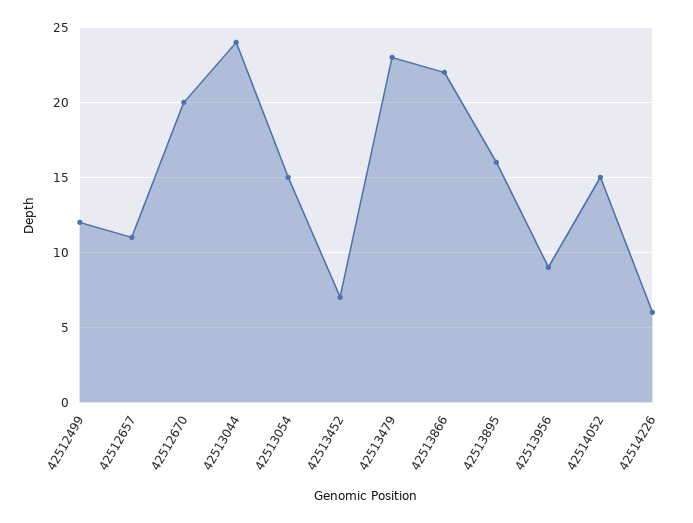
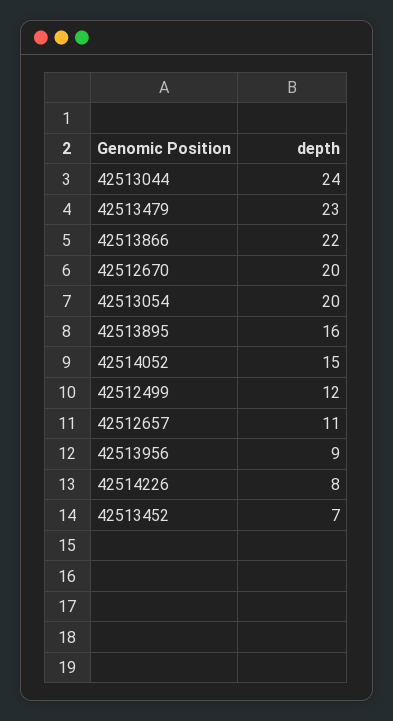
  {
    "42512499": 12,
    "42512657": 11,
    "42512670": 20,
    "42513044": 24,
-   "42513054": 15,
+   "42513054": 20,
    "42513452": 7,
    "42513479": 23,
    "42513866": 22,
    "42513895": 16,
    "42513956": 9,
    "42514052": 15,
-   "42514226": 6
+   "42514226": 8
  }

